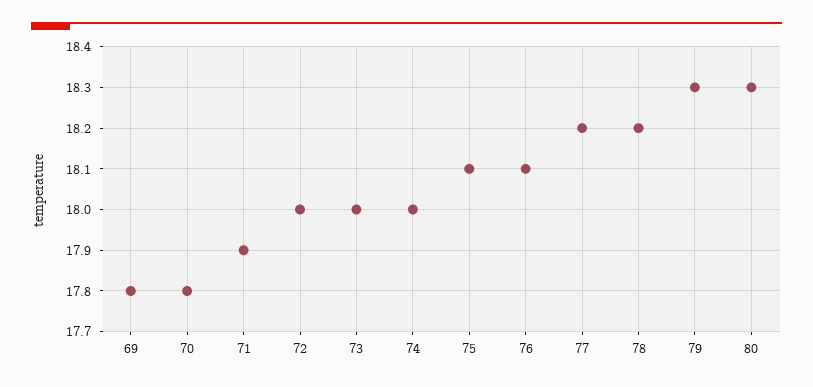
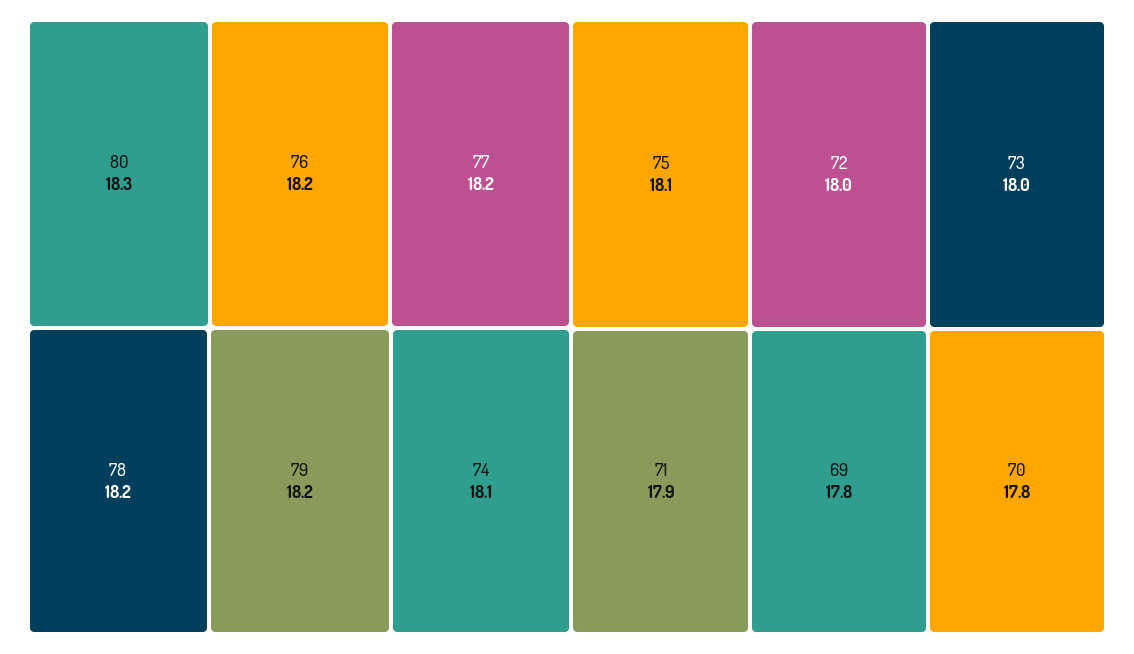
  {
    "69": 17.8,
    "70": 17.8,
    "71": 17.9,
    "72": 18,
    "73": 18,
-   "74": 18,
+   "74": 18.1,
    "75": 18.1,
-   "76": 18.1,
+   "76": 18.2,
    "77": 18.2,
    "78": 18.2,
-   "79": 18.3,
+   "79": 18.2,
    "80": 18.3
  }

